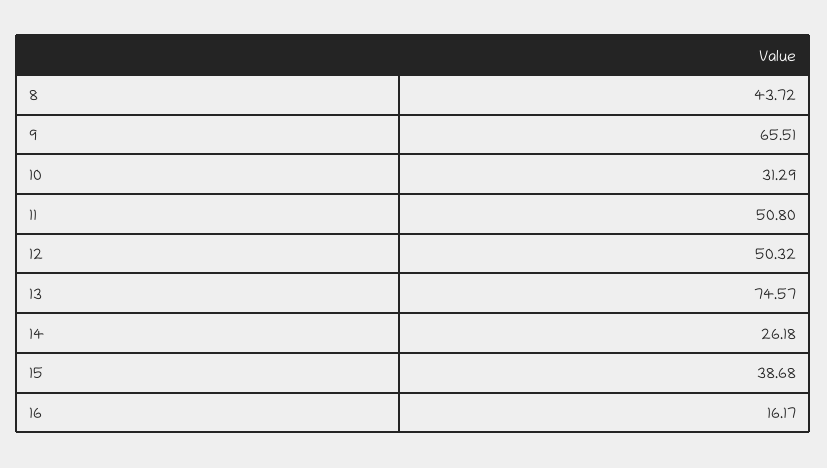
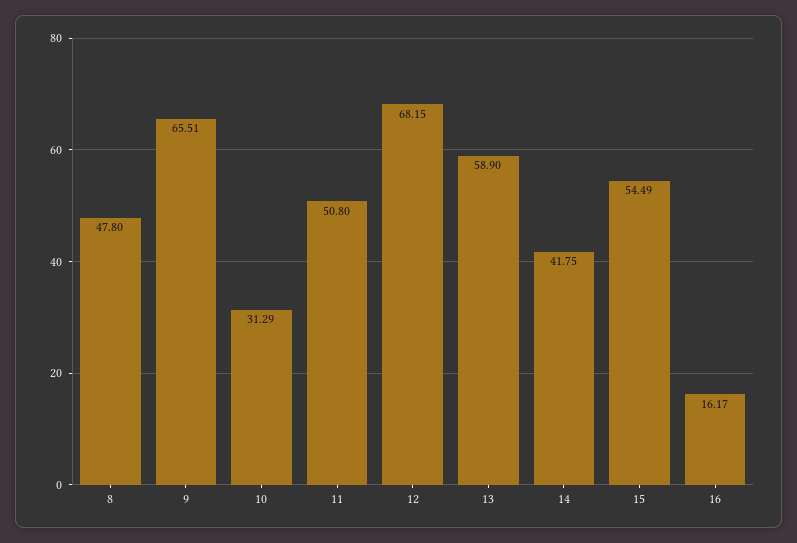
  {
-   "8": 43.72,
+   "8": 47.8,
    "9": 65.51,
    "10": 31.29,
    "11": 50.8,
-   "12": 50.32,
+   "12": 68.15,
-   "13": 74.57,
+   "13": 58.9,
-   "14": 26.18,
+   "14": 41.75,
-   "15": 38.68,
+   "15": 54.49,
    "16": 16.17
  }

